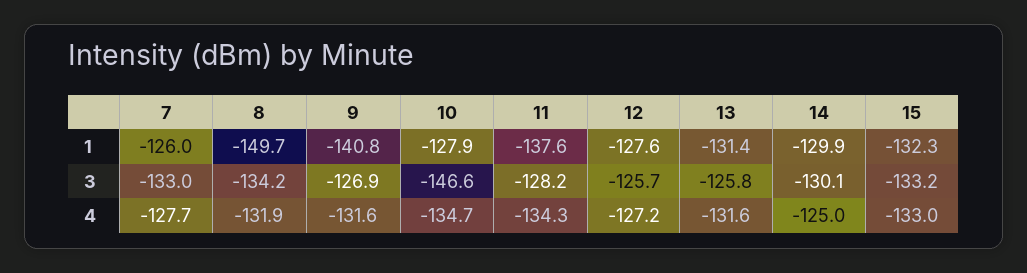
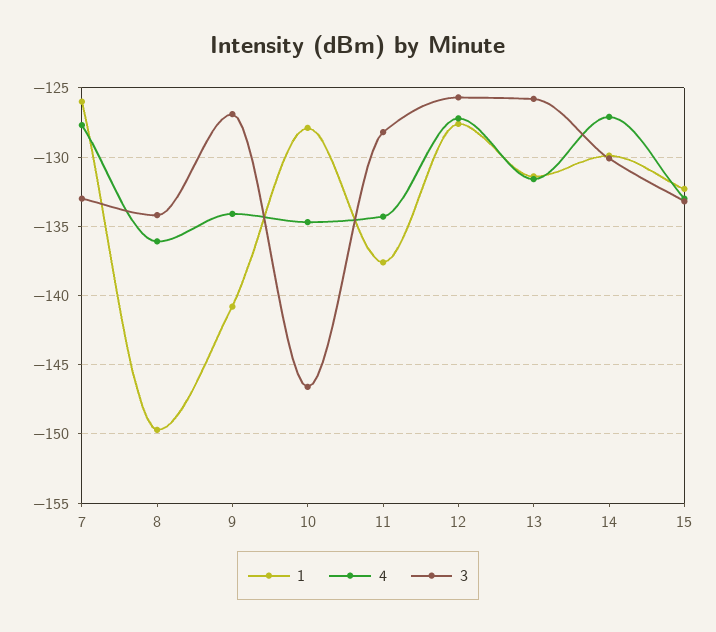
  {
    "1": {
      "7": -126,
      "8": -149.7,
      "9": -140.8,
      "10": -127.9,
      "11": -137.6,
      "12": -127.6,
      "13": -131.4,
      "14": -129.9,
      "15": -132.3
    },
    "3": {
      "7": -133,
      "8": -134.2,
      "9": -126.9,
      "10": -146.6,
      "11": -128.2,
      "12": -125.7,
      "13": -125.8,
      "14": -130.1,
      "15": -133.2
    },
    "4": {
      "7": -127.7,
-     "8": -131.9,
+     "8": -136,
-     "9": -131.6,
+     "9": -134,
      "10": -134.7,
      "11": -134.3,
      "12": -127.2,
      "13": -131.6,
-     "14": -125,
+     "14": -127,
      "15": -133
    }
  }

